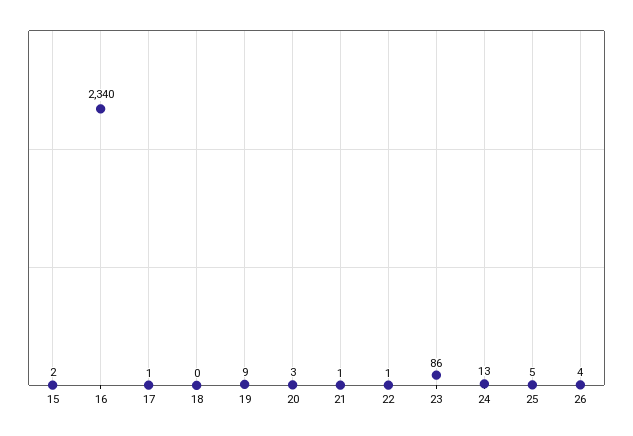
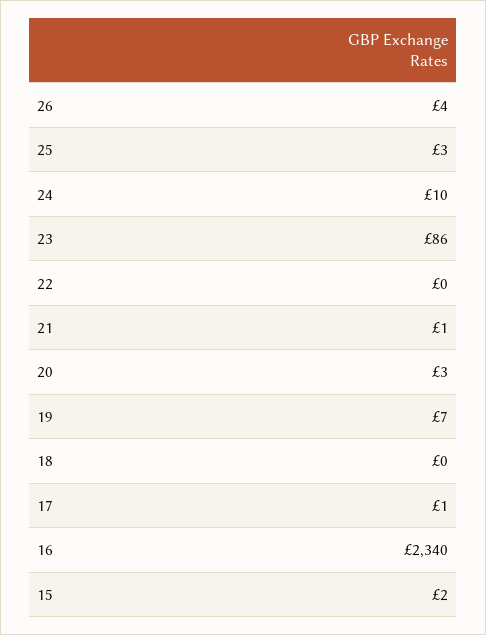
  {
    "15": 2,
    "16": 2340,
    "17": 1,
    "18": 0,
-   "19": 9,
+   "19": 7,
    "20": 3,
    "21": 1,
-   "22": 1,
+   "22": 0,
    "23": 86,
-   "24": 13,
+   "24": 10,
-   "25": 5,
+   "25": 3,
    "26": 4
  }

